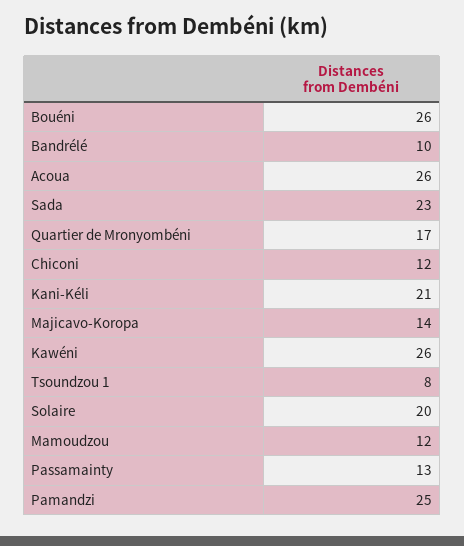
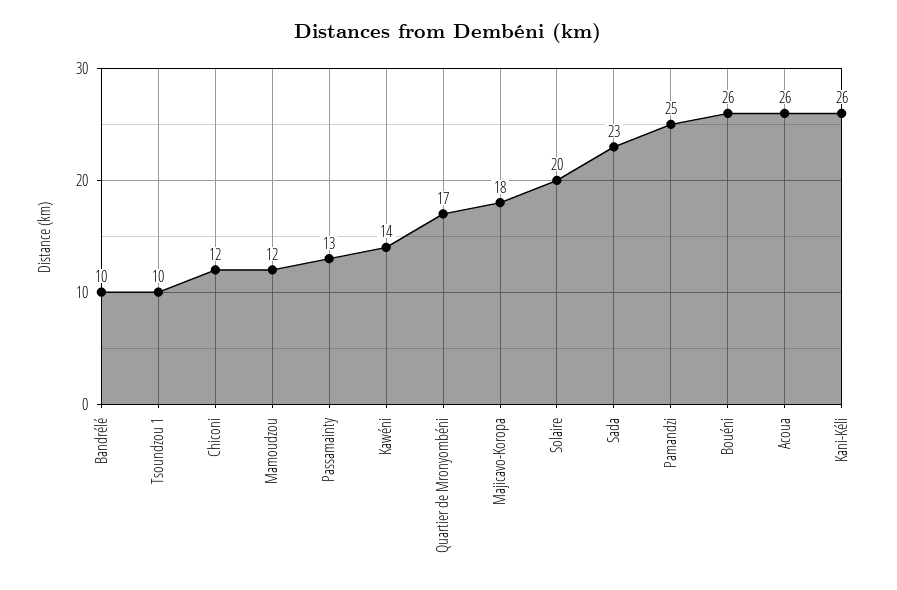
  {
    "Bouéni": 26,
    "Bandrélé": 10,
    "Acoua": 26,
    "Sada": 23,
    "Quartier de Mronyombéni": 17,
    "Chiconi": 12,
-   "Kani-Kéli": 21,
+   "Kani-Kéli": 26,
-   "Majicavo-Koropa": 14,
+   "Majicavo-Koropa": 18,
-   "Kawéni": 26,
+   "Kawéni": 14,
-   "Tsoundzou 1": 8,
+   "Tsoundzou 1": 10,
    "Solaire": 20,
    "Mamoudzou": 12,
    "Passamainty": 13,
    "Pamandzi": 25
  }

